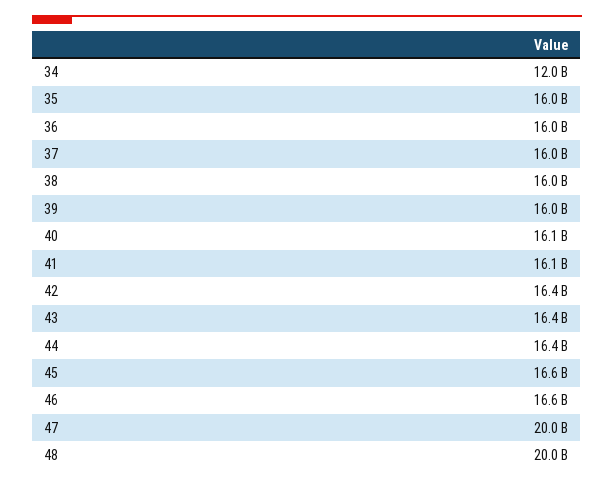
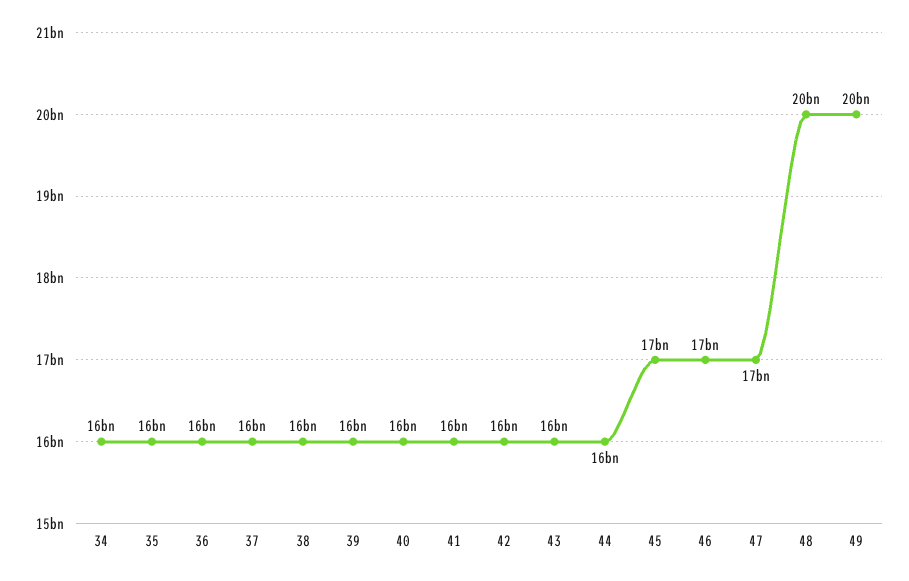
  {
-   "34": 12000000000,
+   "34": 16000000000,
    "35": 16000000000,
    "36": 16000000000,
    "37": 16000000000,
    "38": 16000000000,
    "39": 16000000000,
    "40": 16100000000,
    "41": 16100000000,
    "42": 16400000000,
    "43": 16400000000,
    "44": 16400000000,
    "45": 16600000000,
    "46": 16600000000,
-   "47": 20000000000,
+   "47": 17000000000,
-   "48": 20000000000
+   "48": 20000000000,
+   "49": 20000000000
  }

